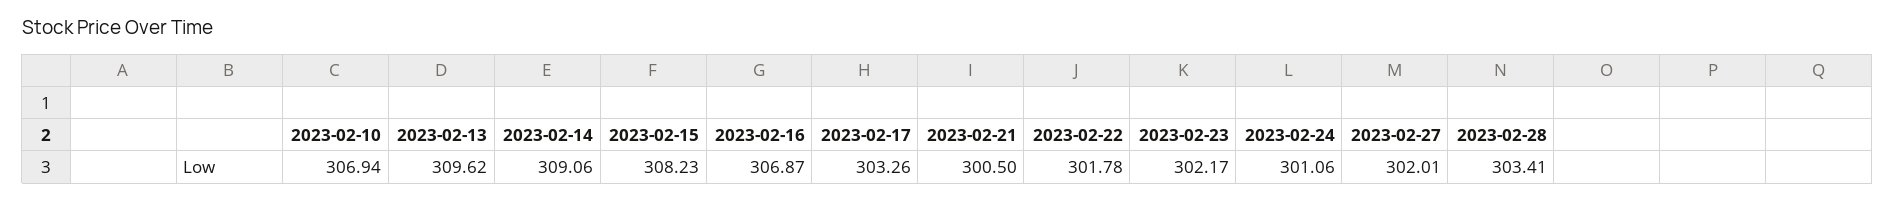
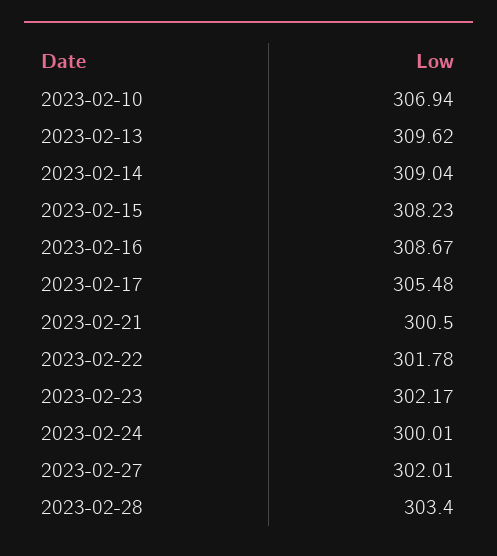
  {
    "2023-02-10": 306.94,
    "2023-02-13": 309.62,
-   "2023-02-14": 309.06,
+   "2023-02-14": 309.04,
    "2023-02-15": 308.23,
-   "2023-02-16": 306.87,
+   "2023-02-16": 308.67,
-   "2023-02-17": 303.26,
+   "2023-02-17": 305.48,
    "2023-02-21": 300.5,
    "2023-02-22": 301.78,
    "2023-02-23": 302.17,
-   "2023-02-24": 301.06,
+   "2023-02-24": 300.01,
    "2023-02-27": 302.01,
-   "2023-02-28": 303.41
+   "2023-02-28": 303.4
  }

